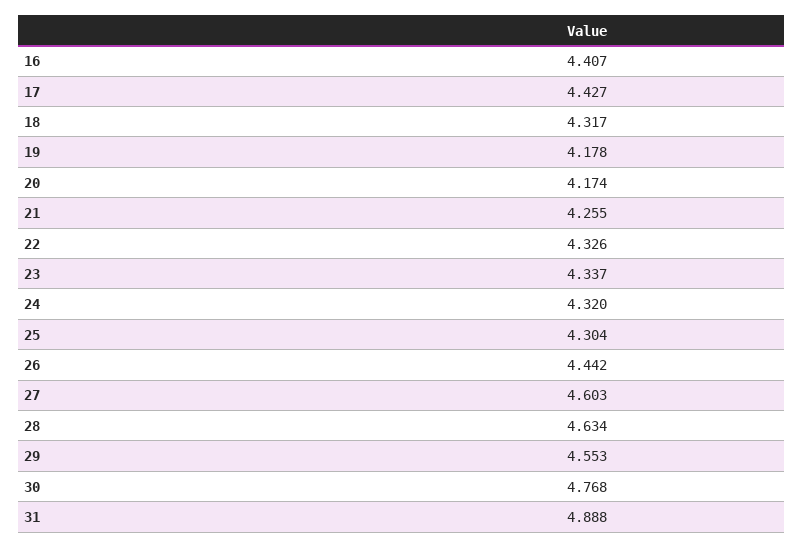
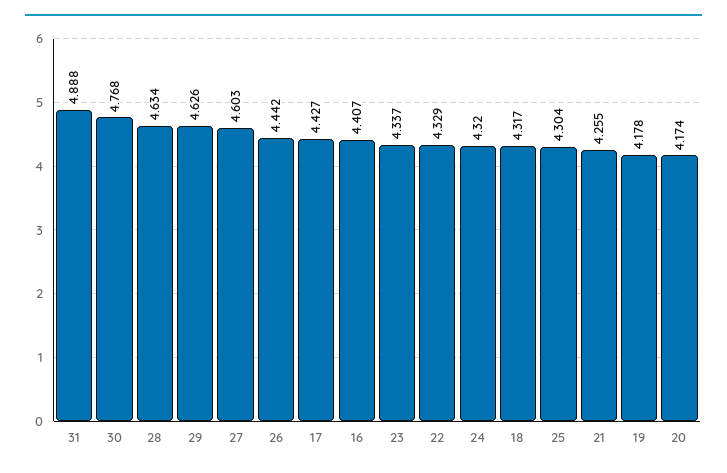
  {
    "16": 4.407,
    "17": 4.427,
    "18": 4.317,
    "19": 4.178,
    "20": 4.174,
    "21": 4.255,
-   "22": 4.326,
+   "22": 4.329,
    "23": 4.337,
    "24": 4.32,
    "25": 4.304,
    "26": 4.442,
    "27": 4.603,
    "28": 4.634,
-   "29": 4.553,
+   "29": 4.626,
    "30": 4.768,
    "31": 4.888
  }

